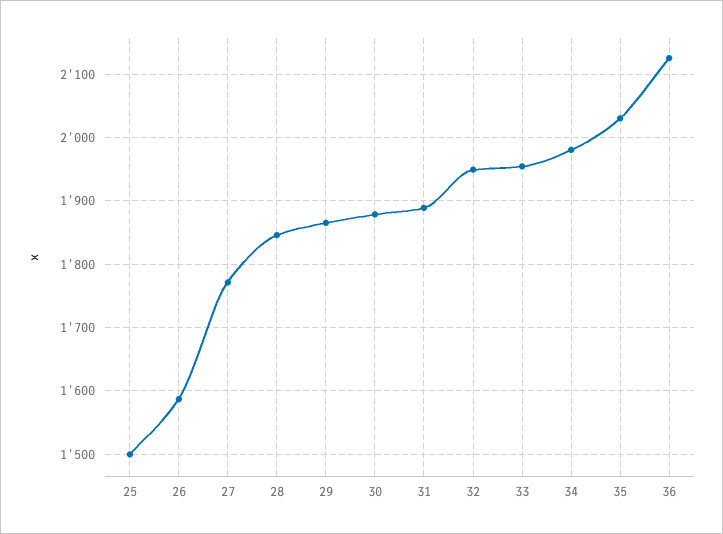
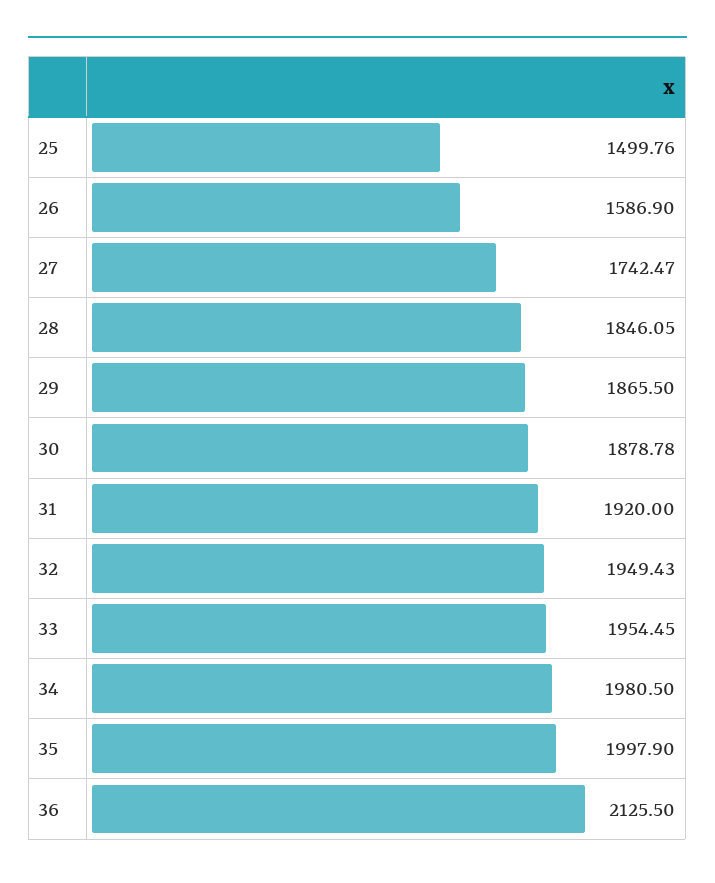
  {
    "25": 1499.76,
    "26": 1586.9,
-   "27": 1770,
+   "27": 1742.47,
    "28": 1846.05,
    "29": 1865.5,
    "30": 1878.78,
-   "31": 1890,
+   "31": 1920,
    "32": 1949.43,
    "33": 1954.45,
    "34": 1980.5,
-   "35": 2030,
+   "35": 1997.9,
    "36": 2125.5
  }

